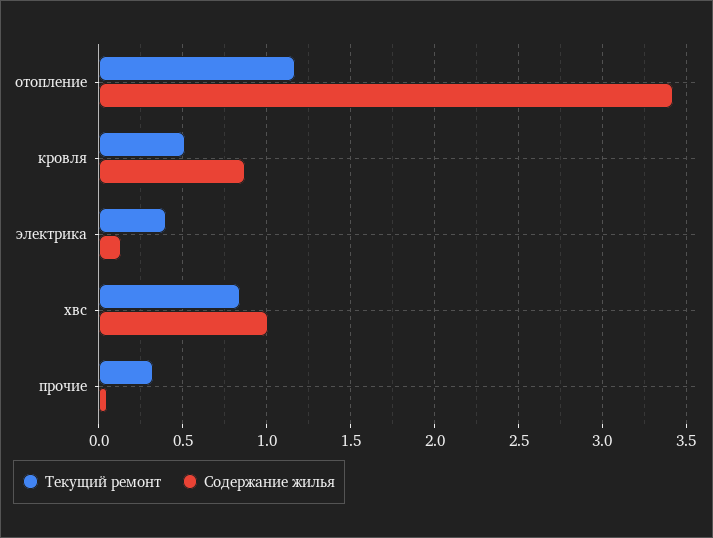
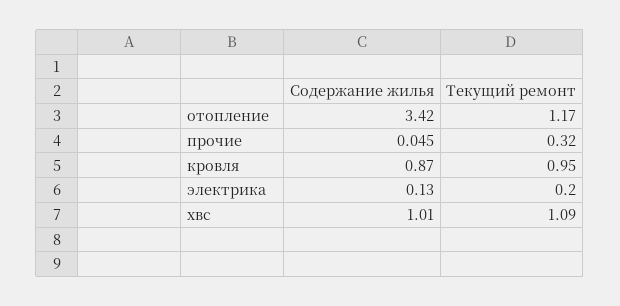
  {
    "Текущий ремонт": {
      "отопление": 1.17,
-     "кровля": 0.5,
+     "кровля": 0.95,
-     "электрика": 0.4,
+     "электрика": 0.2,
-     "хвс": 0.85,
+     "хвс": 1.09,
      "прочие": 0.32
    },
    "Содержание жилья": {
      "отопление": 3.42,
      "кровля": 0.87,
      "электрика": 0.13,
      "хвс": 1.01,
      "прочие": 0.045
    }
  }

